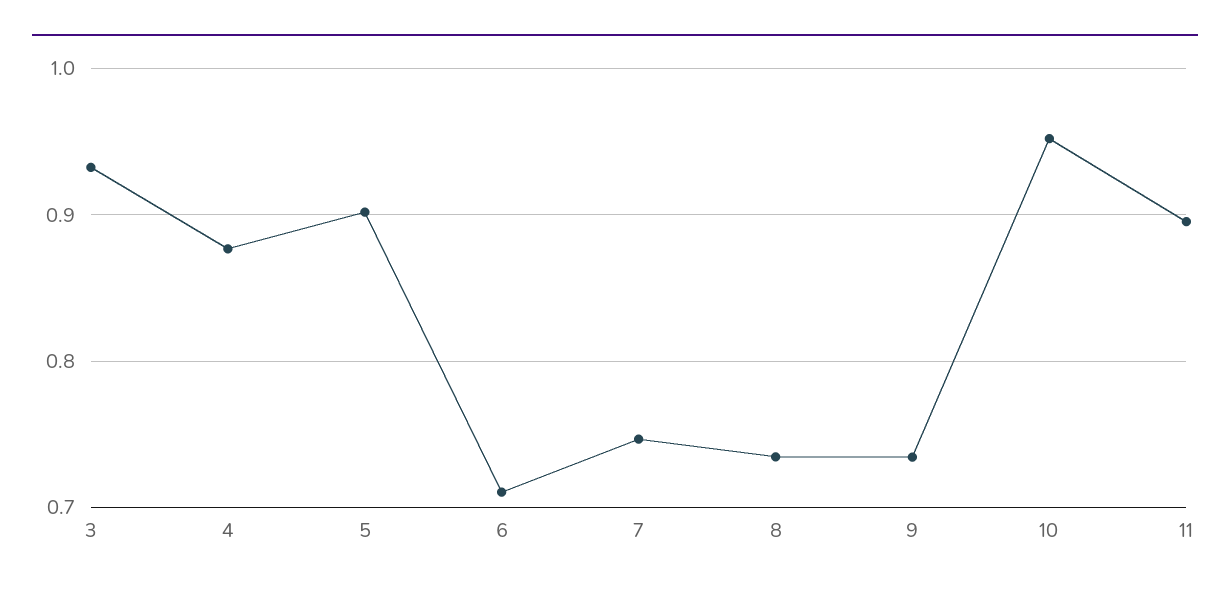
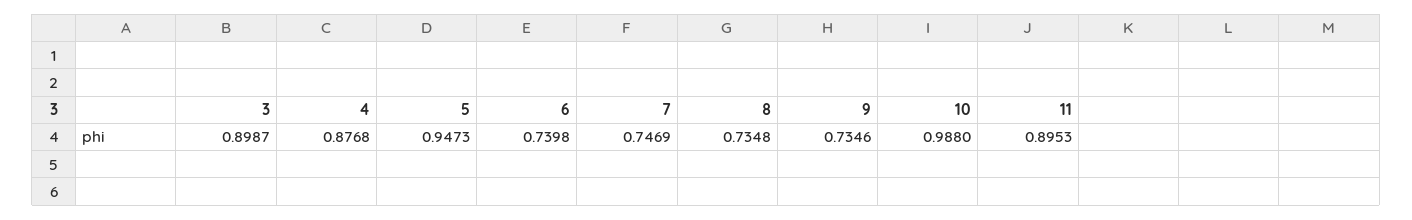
  {
-   "3": 0.93,
+   "3": 0.8987,
    "4": 0.8768,
-   "5": 0.9,
+   "5": 0.9473,
-   "6": 0.71,
+   "6": 0.7398,
    "7": 0.7469,
    "8": 0.7348,
    "9": 0.7346,
-   "10": 0.95,
+   "10": 0.988,
    "11": 0.8953
  }

